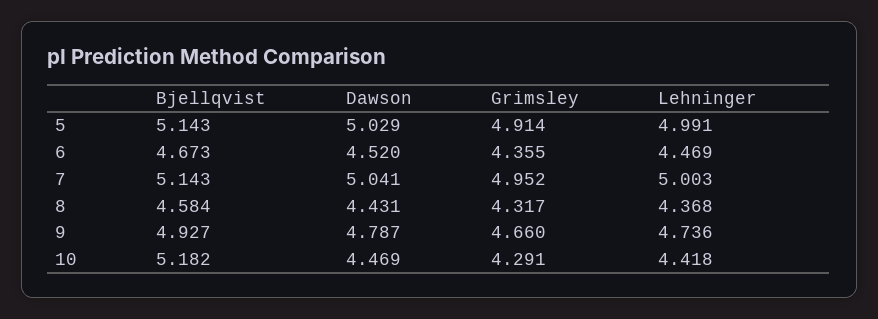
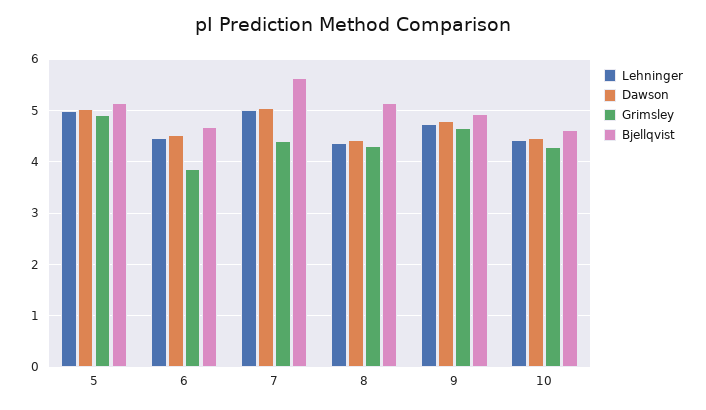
  {
    "Bjellqvist": {
      "5": 5.143,
      "6": 4.673,
-     "7": 5.143,
+     "7": 5.6,
-     "8": 4.584,
+     "8": 5.2,
      "9": 4.927,
-     "10": 5.182
+     "10": 4.6
    },
    "Dawson": {
      "5": 5.029,
      "6": 4.52,
      "7": 5.041,
      "8": 4.431,
      "9": 4.787,
      "10": 4.469
    },
    "Grimsley": {
      "5": 4.914,
-     "6": 4.355,
+     "6": 3.8,
-     "7": 4.952,
+     "7": 4.4,
      "8": 4.317,
      "9": 4.66,
      "10": 4.291
    },
    "Lehninger": {
      "5": 4.991,
      "6": 4.469,
      "7": 5.003,
      "8": 4.368,
      "9": 4.736,
      "10": 4.418
    }
  }

